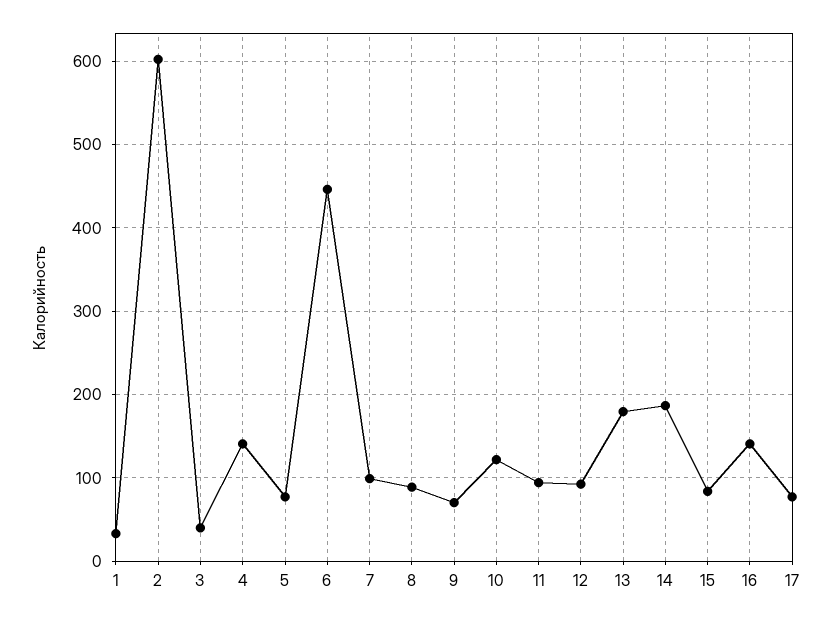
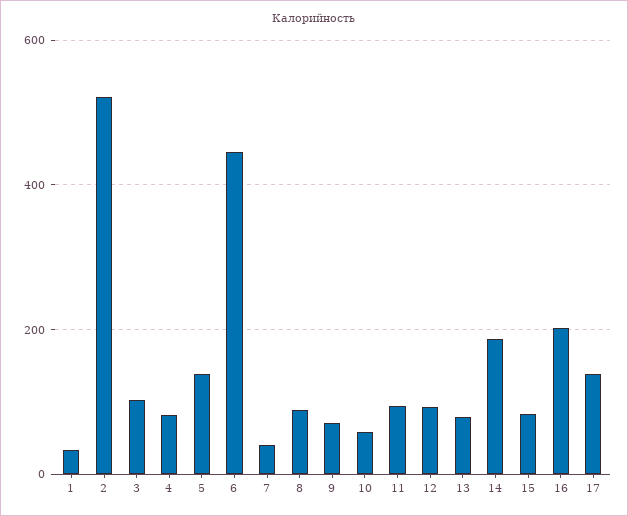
  {
    "1": 30,
-   "2": 600,
+   "2": 520,
-   "3": 40,
+   "3": 100,
-   "4": 140,
+   "4": 80,
-   "5": 80,
+   "5": 140,
    "6": 450,
-   "7": 100,
+   "7": 40,
    "8": 90,
    "9": 70,
-   "10": 120,
+   "10": 60,
    "11": 90,
    "12": 90,
-   "13": 180,
+   "13": 80,
    "14": 190,
    "15": 80,
-   "16": 140,
+   "16": 200,
-   "17": 80
+   "17": 140
  }

